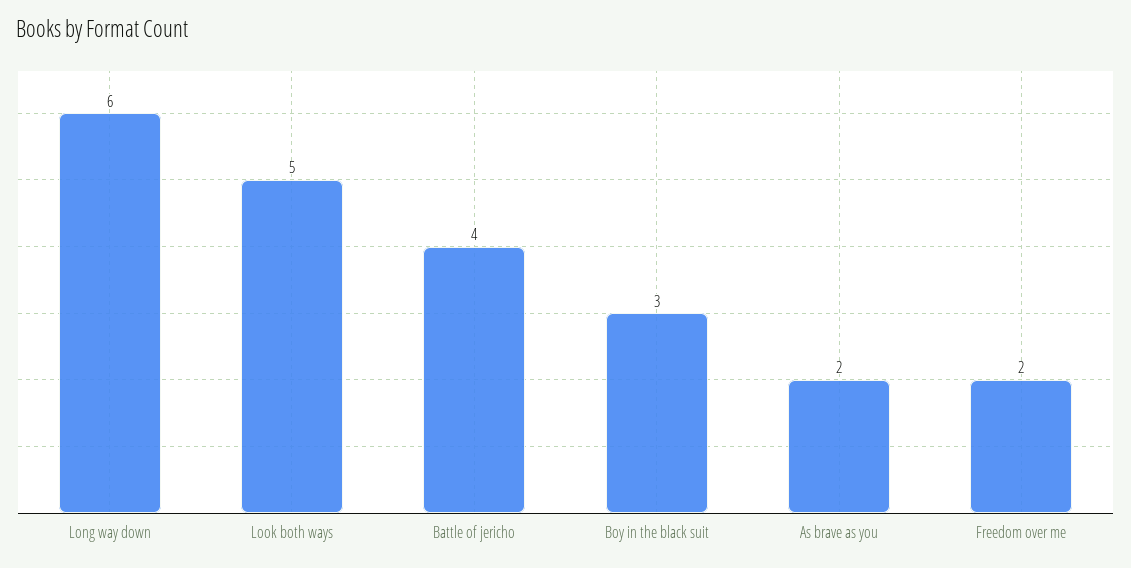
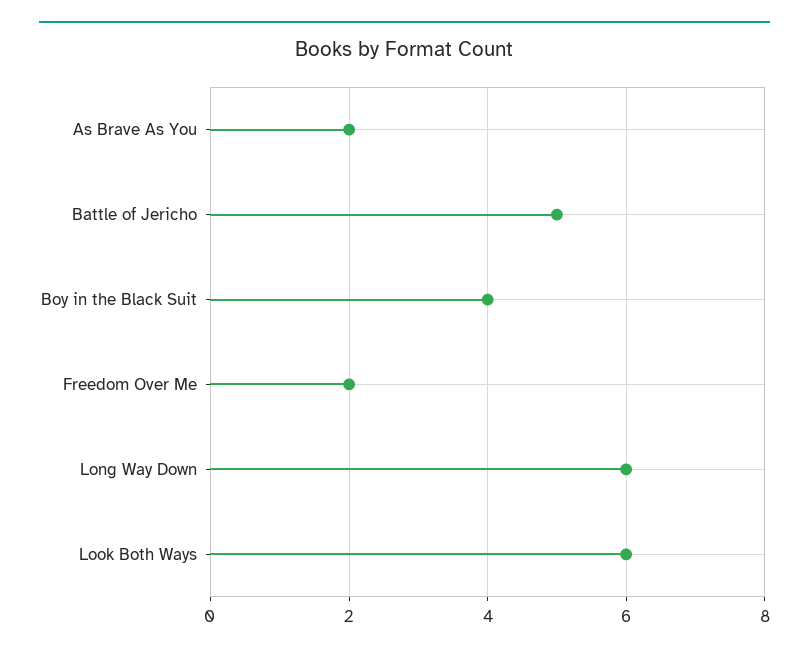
  {
    "Long way down": 6,
-   "Look both ways": 5,
+   "Look both ways": 6,
-   "Battle of jericho": 4,
+   "Battle of jericho": 5,
-   "Boy in the black suit": 3,
+   "Boy in the black suit": 4,
    "As brave as you": 2,
    "Freedom over me": 2
  }

